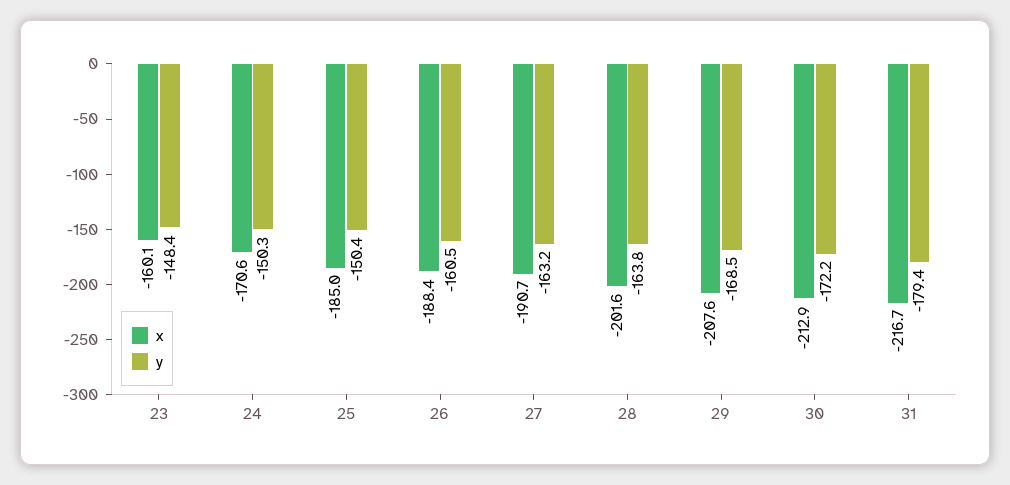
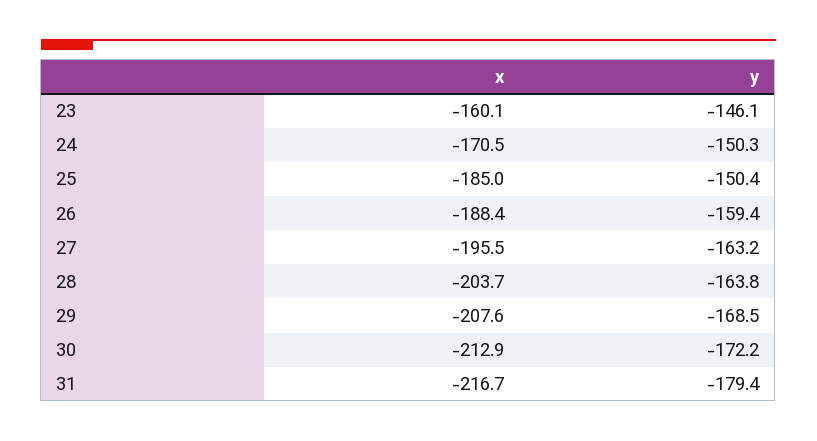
  {
    "x": {
      "23": -160.1,
-     "24": -170.6,
+     "24": -170.5,
      "25": -185,
      "26": -188.4,
-     "27": -190.7,
+     "27": -195.5,
-     "28": -201.6,
+     "28": -203.7,
      "29": -207.6,
      "30": -212.9,
      "31": -216.7
    },
    "y": {
-     "23": -148.4,
+     "23": -146.1,
      "24": -150.3,
      "25": -150.4,
-     "26": -160.5,
+     "26": -159.4,
      "27": -163.2,
      "28": -163.8,
      "29": -168.5,
      "30": -172.2,
      "31": -179.4
    }
  }

